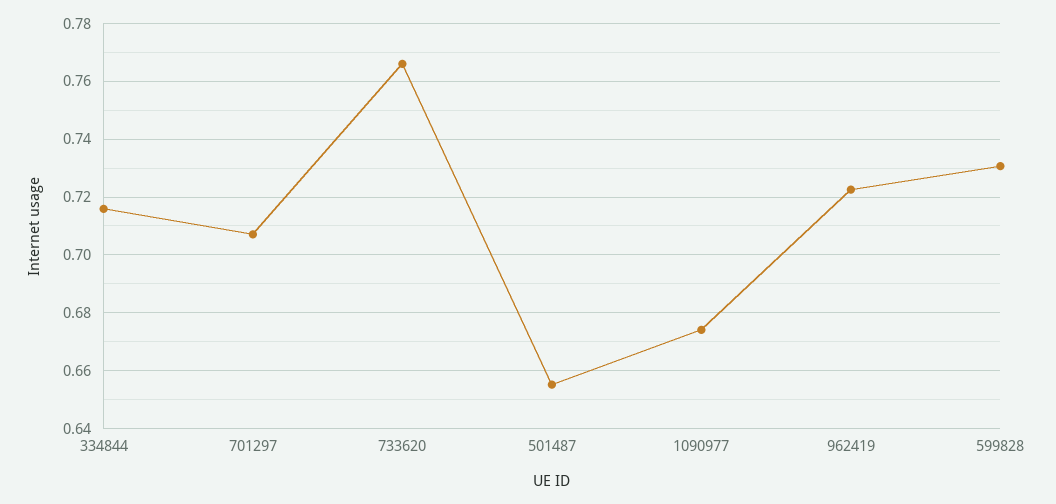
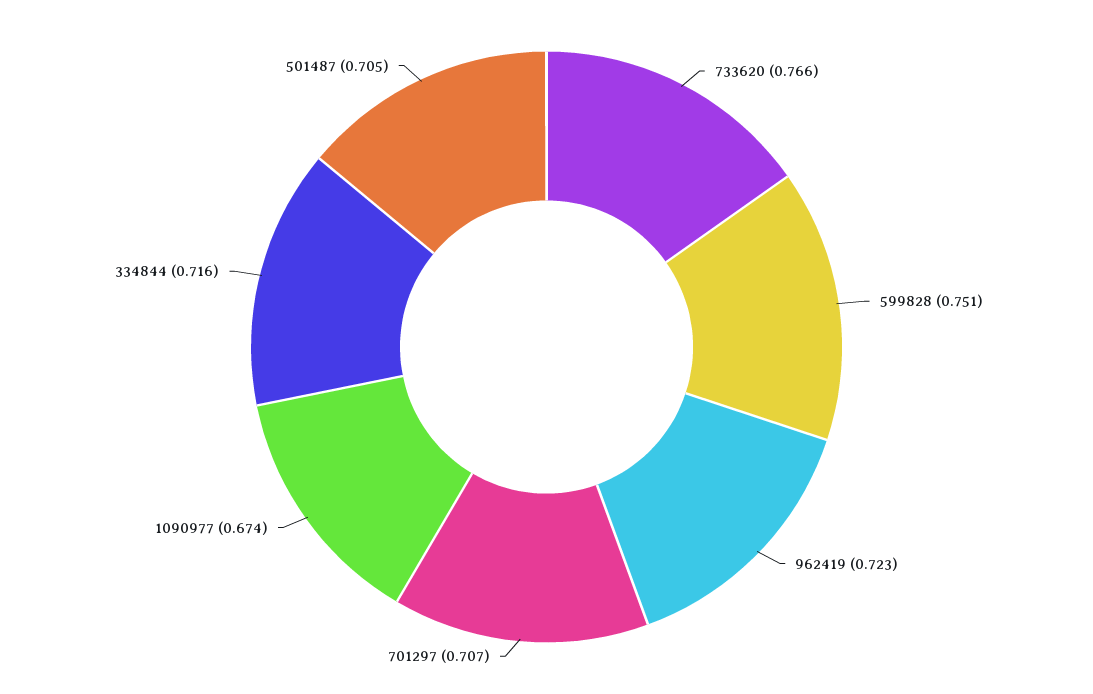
  {
    "334844": 0.716,
    "701297": 0.707,
    "733620": 0.766,
-   "501487": 0.655,
+   "501487": 0.705,
    "1090977": 0.674,
    "962419": 0.723,
-   "599828": 0.73
+   "599828": 0.751
  }

